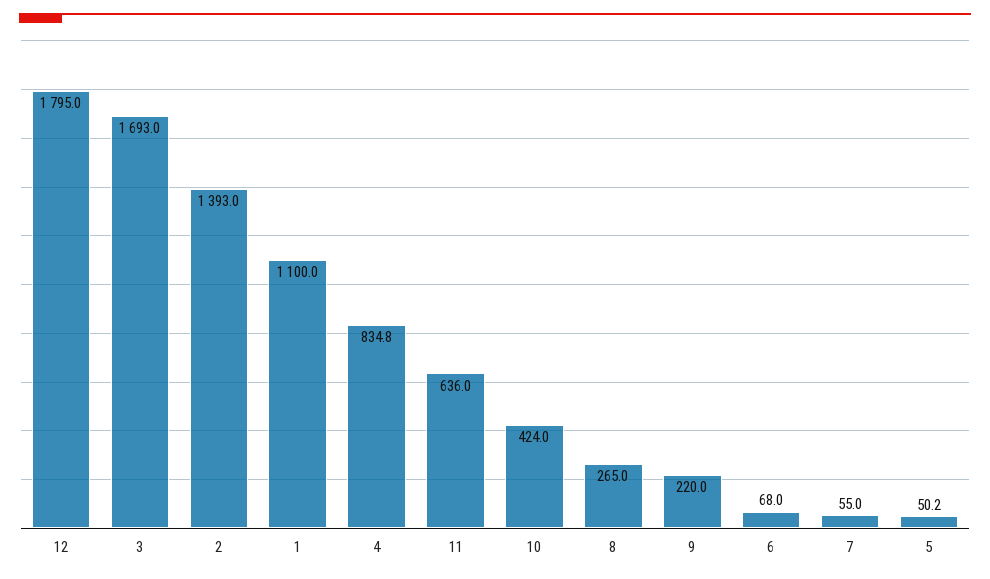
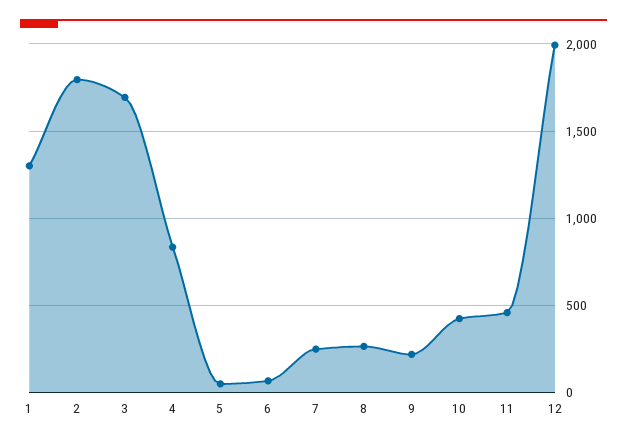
  {
-   "12": 1795,
+   "12": 2000,
    "3": 1693,
-   "2": 1393,
+   "2": 1800,
-   "1": 1100,
+   "1": 1300,
    "4": 834.8,
-   "11": 636,
+   "11": 450,
    "10": 424,
    "8": 265,
    "9": 220,
    "6": 68,
-   "7": 55,
+   "7": 250,
    "5": 50.2
  }

